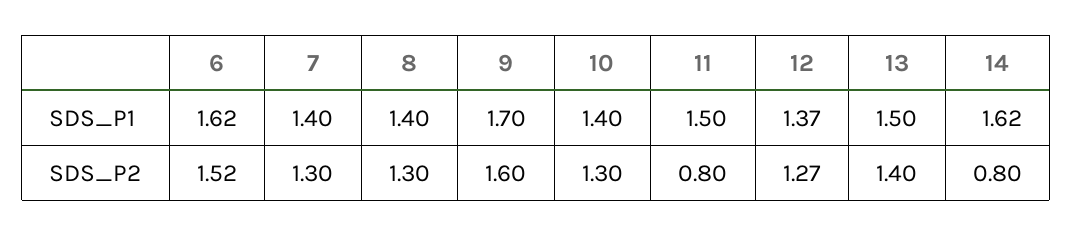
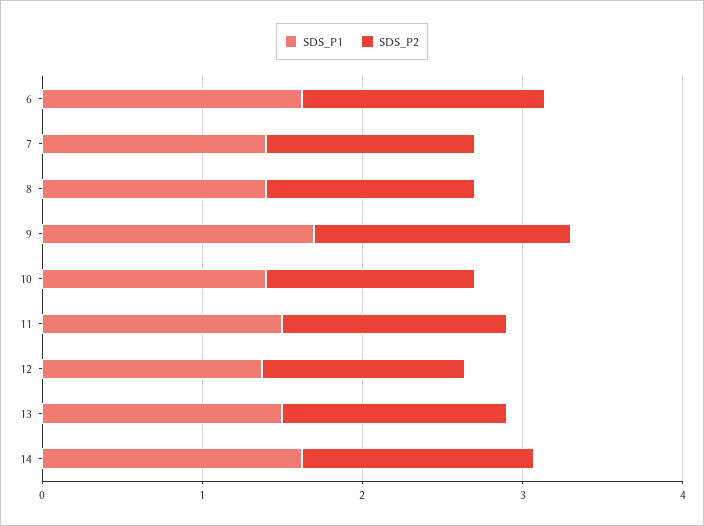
  {
    "SDS_P1": {
      "6": 1.62,
      "7": 1.4,
      "8": 1.4,
      "9": 1.7,
      "10": 1.4,
      "11": 1.5,
      "12": 1.37,
      "13": 1.5,
      "14": 1.62
    },
    "SDS_P2": {
      "6": 1.52,
      "7": 1.3,
      "8": 1.3,
      "9": 1.6,
      "10": 1.3,
-     "11": 0.8,
+     "11": 1.4,
      "12": 1.27,
      "13": 1.4,
-     "14": 0.8
+     "14": 1.4
    }
  }

